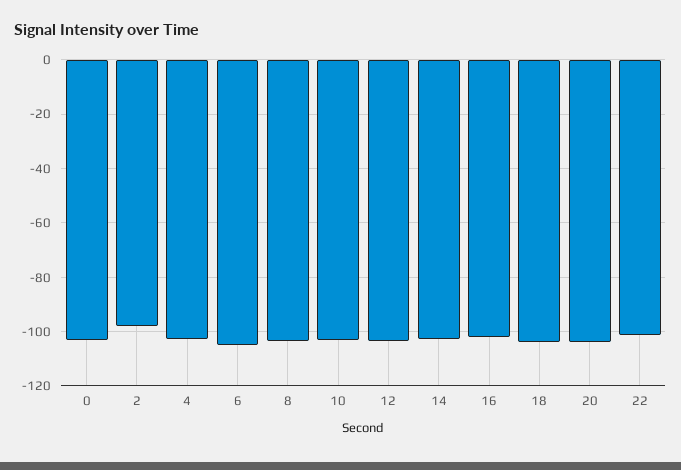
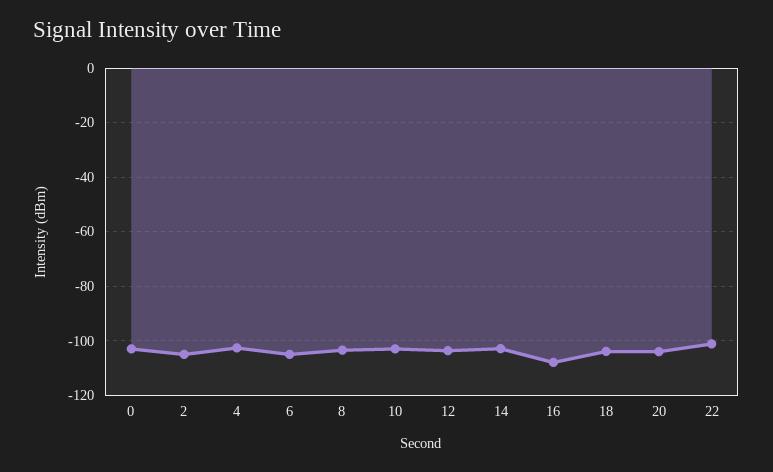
  {
    "0": -102.5,
-   "2": -97.5,
+   "2": -105,
    "4": -102.5,
    "6": -105,
    "8": -102.5,
    "10": -102.5,
    "12": -102.5,
    "14": -102.5,
-   "16": -102.5,
+   "16": -107.5,
    "18": -105,
    "20": -105,
    "22": -100
  }

